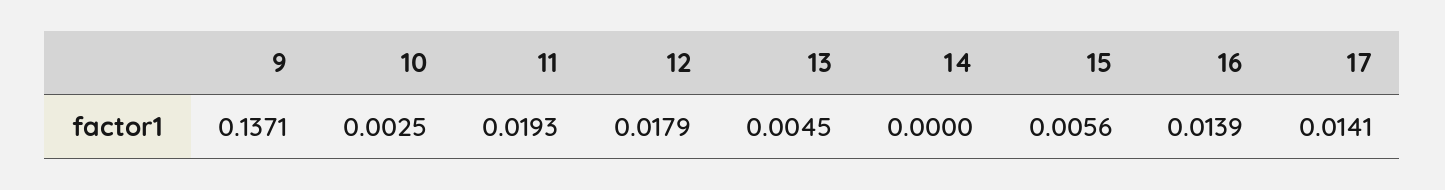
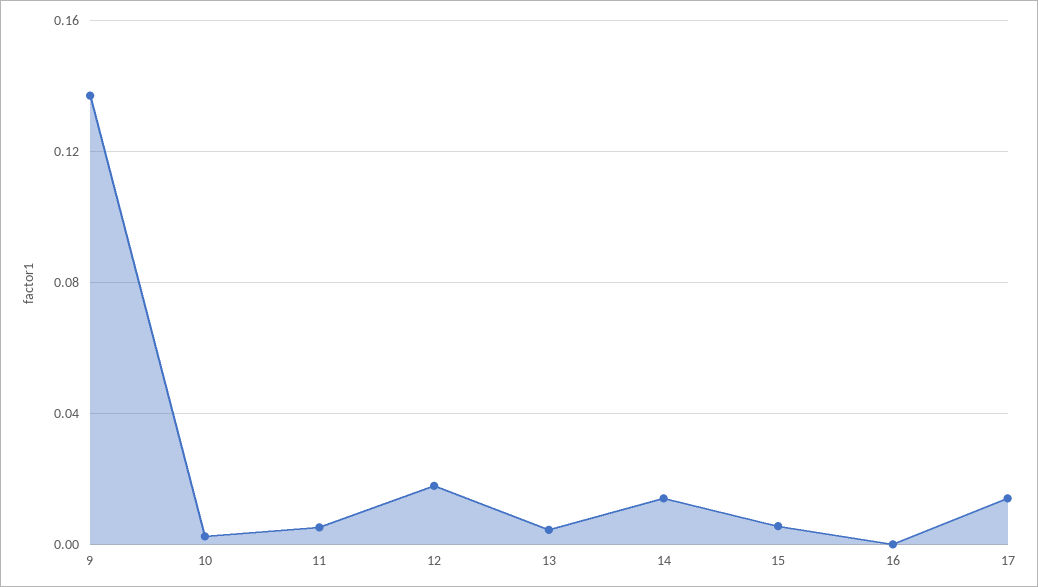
  {
    "9": 0.1371,
    "10": 0.0025,
-   "11": 0.0193,
+   "11": 0.005,
    "12": 0.0179,
    "13": 0.0045,
-   "14": 0,
+   "14": 0.015,
    "15": 0.0056,
-   "16": 0.0139,
+   "16": 0,
    "17": 0.0141
  }

